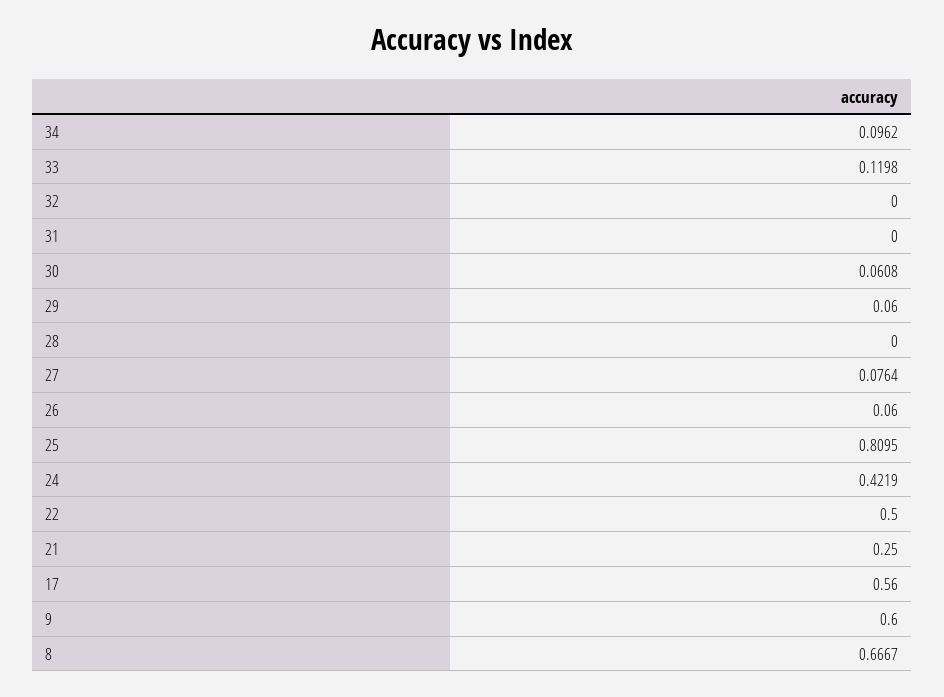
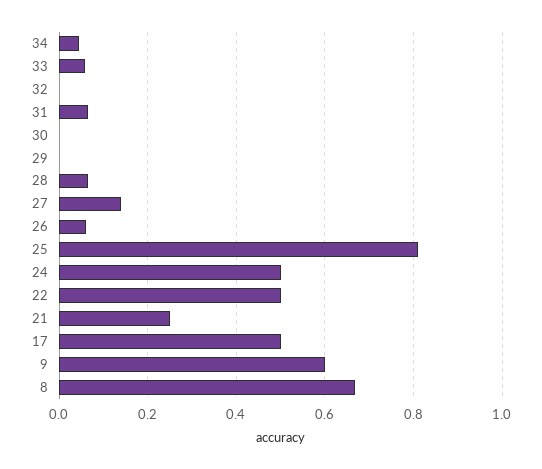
  {
-   "34": 0.0962,
+   "34": 0.04,
-   "33": 0.1198,
+   "33": 0.06,
    "32": 0,
-   "31": 0,
+   "31": 0.06,
-   "30": 0.0608,
+   "30": 0,
-   "29": 0.06,
+   "29": 0,
-   "28": 0,
+   "28": 0.06,
-   "27": 0.0764,
+   "27": 0.14,
    "26": 0.06,
    "25": 0.8095,
-   "24": 0.4219,
+   "24": 0.5,
    "22": 0.5,
    "21": 0.25,
-   "17": 0.56,
+   "17": 0.5,
    "9": 0.6,
    "8": 0.6667
  }

